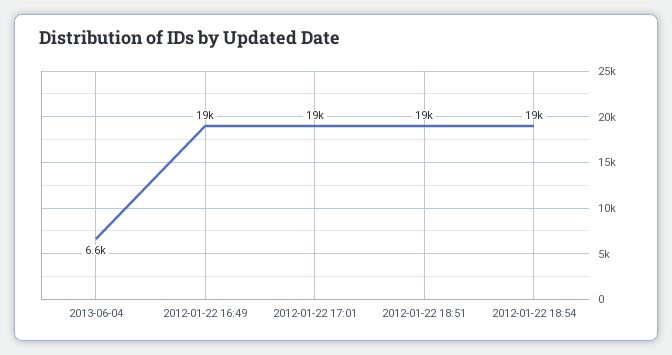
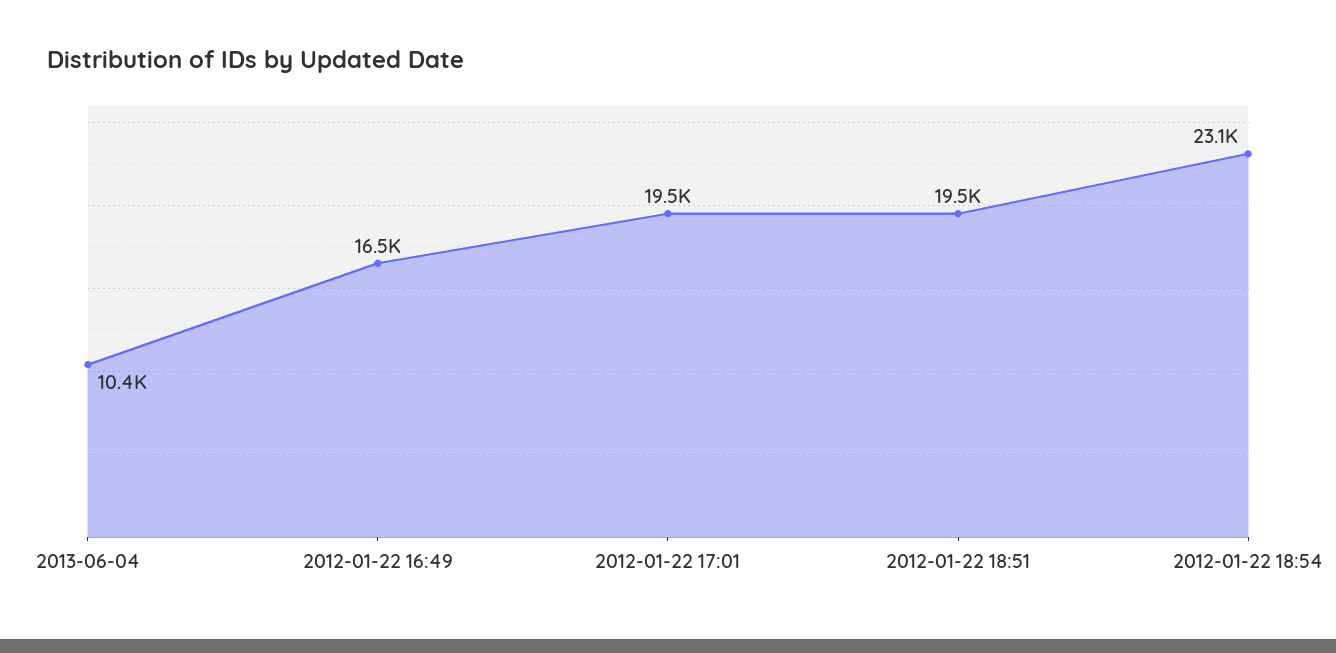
  {
-   "2013-06-04": 6600,
+   "2013-06-04": 10400,
-   "2012-01-22 16:49": 19000,
+   "2012-01-22 16:49": 16500,
    "2012-01-22 17:01": 19500,
    "2012-01-22 18:51": 19500,
-   "2012-01-22 18:54": 19000
+   "2012-01-22 18:54": 23100
  }

